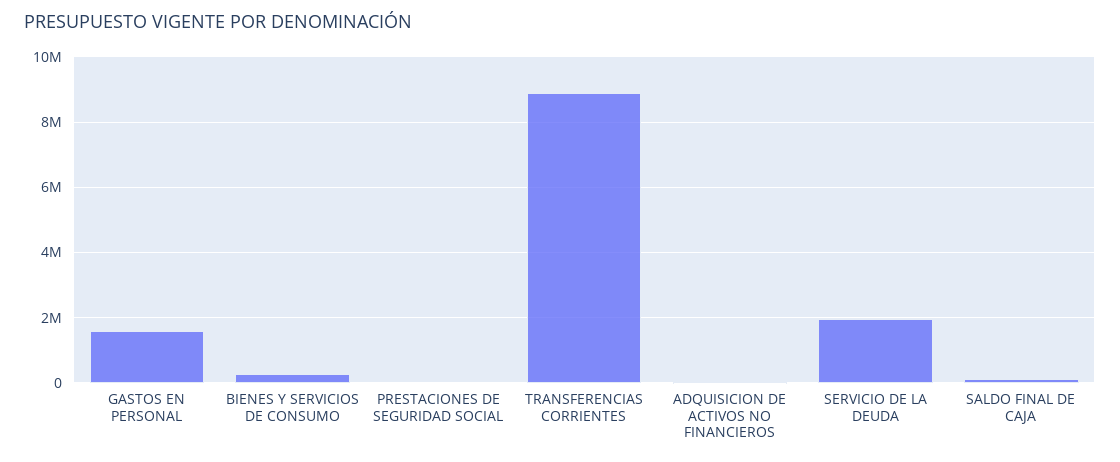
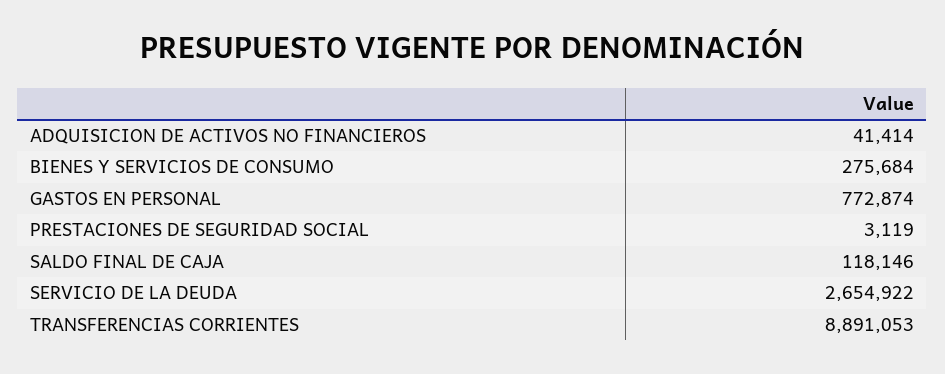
  {
-   "GASTOS EN PERSONAL": 1600000,
+   "GASTOS EN PERSONAL": 772874,
    "BIENES Y SERVICIOS DE CONSUMO": 275684,
    "PRESTACIONES DE SEGURIDAD SOCIAL": 3119,
    "TRANSFERENCIAS CORRIENTES": 8891053,
    "ADQUISICION DE ACTIVOS NO FINANCIEROS": 41414,
-   "SERVICIO DE LA DEUDA": 2000000,
+   "SERVICIO DE LA DEUDA": 2654922,
    "SALDO FINAL DE CAJA": 118146
  }

